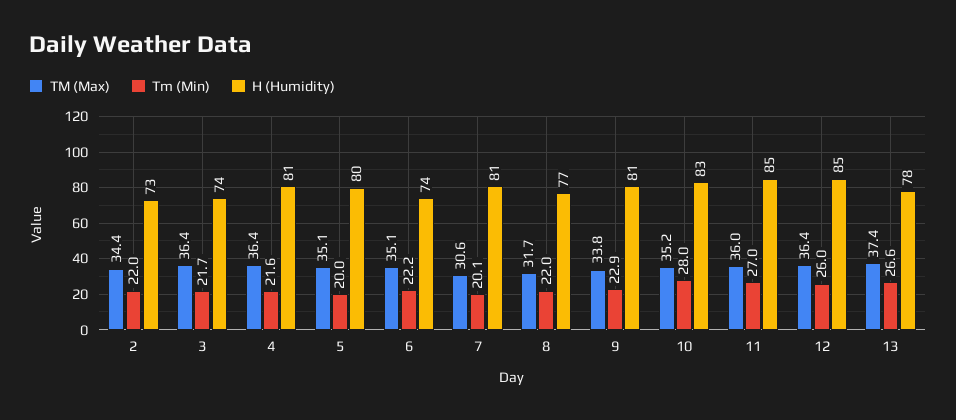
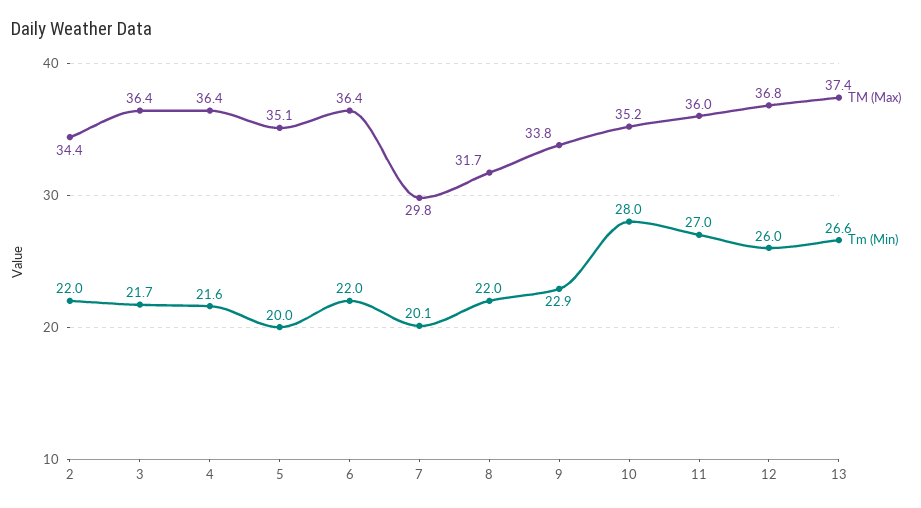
  {
    "TM (Max)": {
      "2": 34.4,
      "3": 36.4,
      "4": 36.4,
      "5": 35.1,
-     "6": 35.1,
+     "6": 36.4,
-     "7": 30.6,
+     "7": 29.8,
      "8": 31.7,
      "9": 33.8,
      "10": 35.2,
      "11": 36,
-     "12": 36.4,
+     "12": 36.8,
      "13": 37.4
    },
    "Tm (Min)": {
      "2": 22,
      "3": 21.7,
      "4": 21.6,
      "5": 20,
-     "6": 22.2,
+     "6": 22,
      "7": 20.1,
      "8": 22,
      "9": 22.9,
      "10": 28,
      "11": 27,
      "12": 26,
      "13": 26.6
-   },
+   }
-   "H (Humidity)": {
-     "2": 73,
-     "3": 74,
-     "4": 81,
-     "5": 80,
-     "6": 74,
-     "7": 81,
-     "8": 77,
-     "9": 81,
-     "10": 83,
-     "11": 85,
-     "12": 85,
-     "13": 78
-   }
  }

